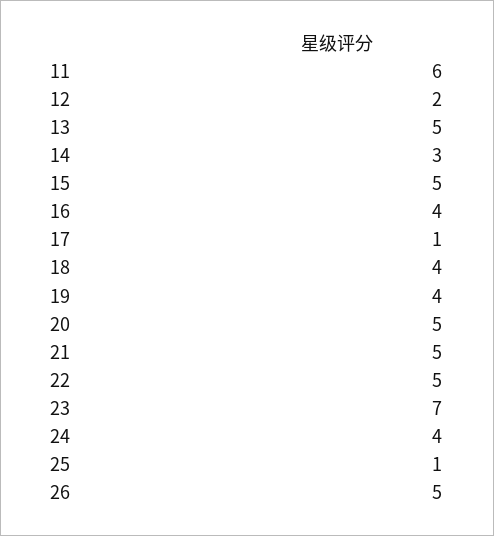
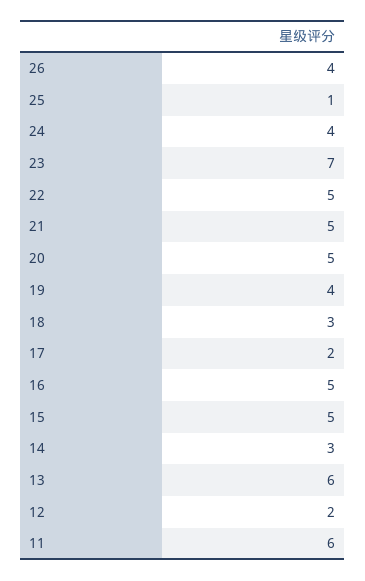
  {
    "11": 6,
    "12": 2,
-   "13": 5,
+   "13": 6,
    "14": 3,
    "15": 5,
-   "16": 4,
+   "16": 5,
-   "17": 1,
+   "17": 2,
-   "18": 4,
+   "18": 3,
    "19": 4,
    "20": 5,
    "21": 5,
    "22": 5,
    "23": 7,
    "24": 4,
    "25": 1,
-   "26": 5
+   "26": 4
  }

